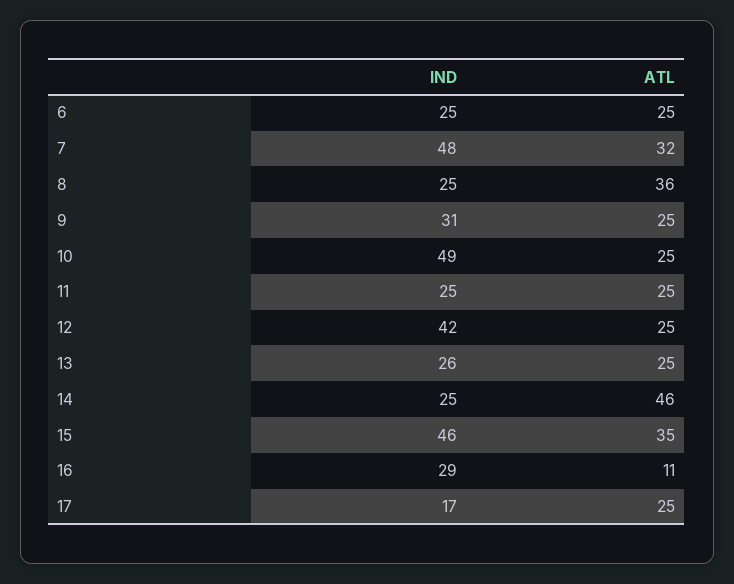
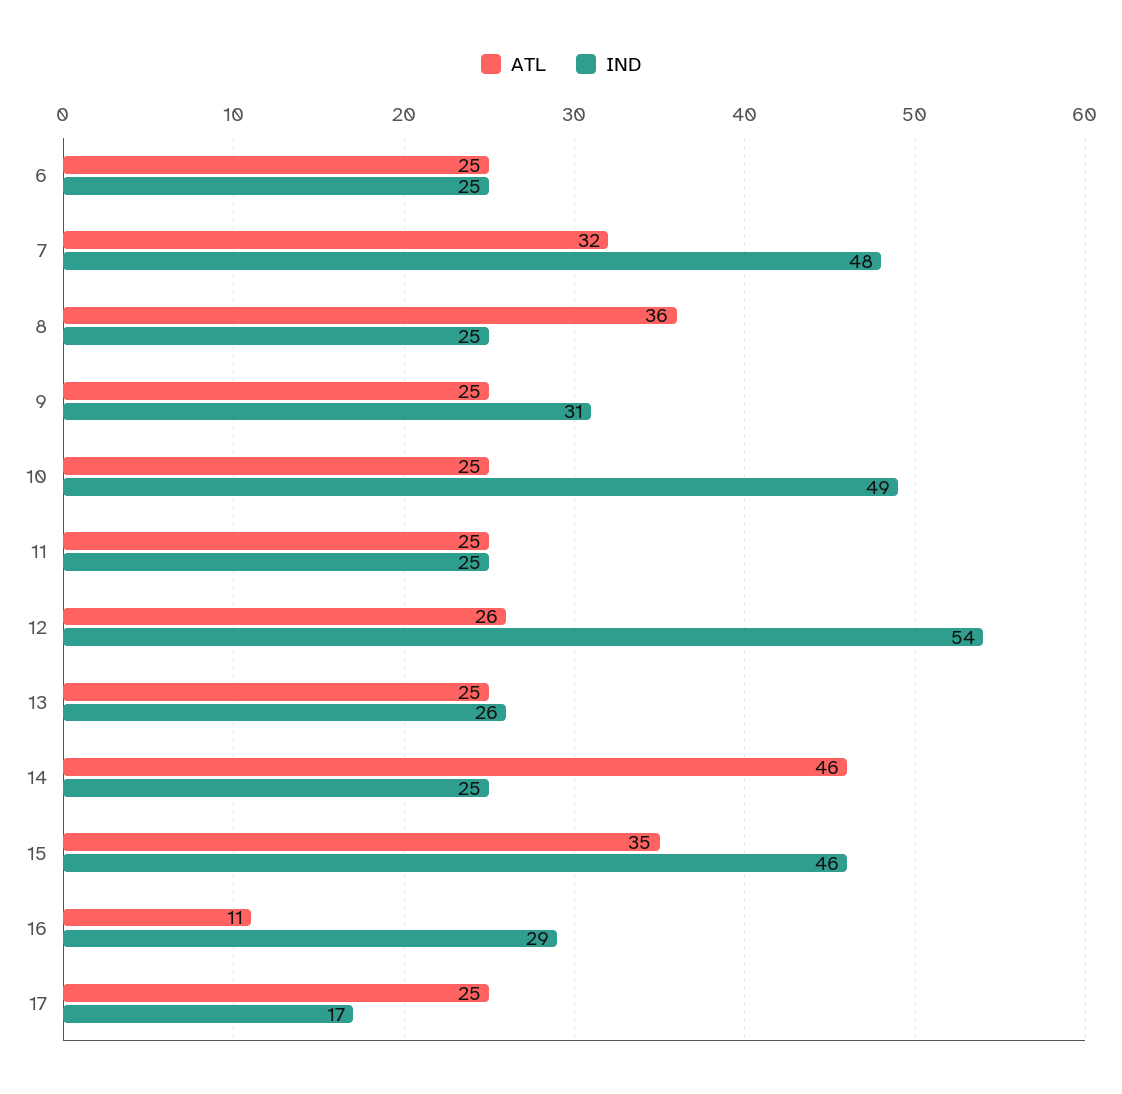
  {
    "IND": {
      "6": 25,
      "7": 48,
      "8": 25,
      "9": 31,
      "10": 49,
      "11": 25,
-     "12": 42,
+     "12": 54,
      "13": 26,
      "14": 25,
      "15": 46,
      "16": 29,
      "17": 17
    },
    "ATL": {
      "6": 25,
      "7": 32,
      "8": 36,
      "9": 25,
      "10": 25,
      "11": 25,
-     "12": 25,
+     "12": 26,
      "13": 25,
      "14": 46,
      "15": 35,
      "16": 11,
      "17": 25
    }
  }

